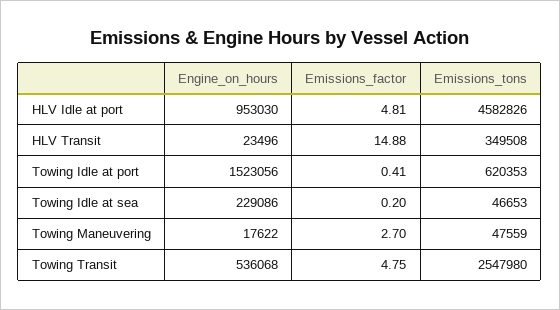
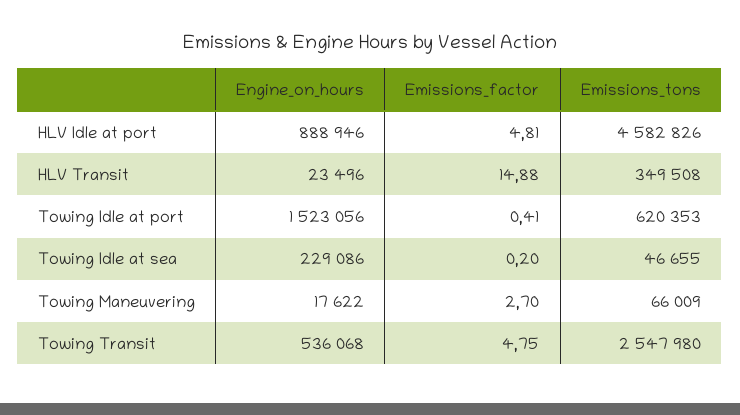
  {
    "Engine_on_hours": {
-     "HLV Idle at port": 953030,
+     "HLV Idle at port": 888946,
      "HLV Transit": 23496,
      "Towing Idle at port": 1523056,
      "Towing Idle at sea": 229086,
      "Towing Maneuvering": 17622,
      "Towing Transit": 536068
    },
    "Emissions_factor": {
      "HLV Idle at port": 4.81,
      "HLV Transit": 14.88,
      "Towing Idle at port": 0.41,
      "Towing Idle at sea": 0.2,
      "Towing Maneuvering": 2.7,
      "Towing Transit": 4.75
    },
    "Emissions_tons": {
      "HLV Idle at port": 4582826,
      "HLV Transit": 349508,
      "Towing Idle at port": 620353,
-     "Towing Idle at sea": 46653,
+     "Towing Idle at sea": 46655,
-     "Towing Maneuvering": 47559,
+     "Towing Maneuvering": 66009,
      "Towing Transit": 2547980
    }
  }

